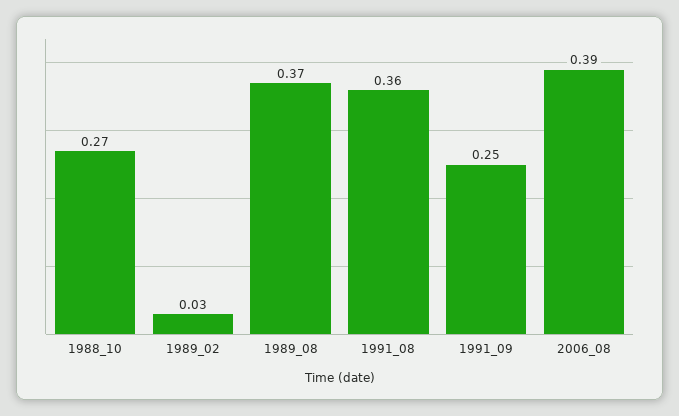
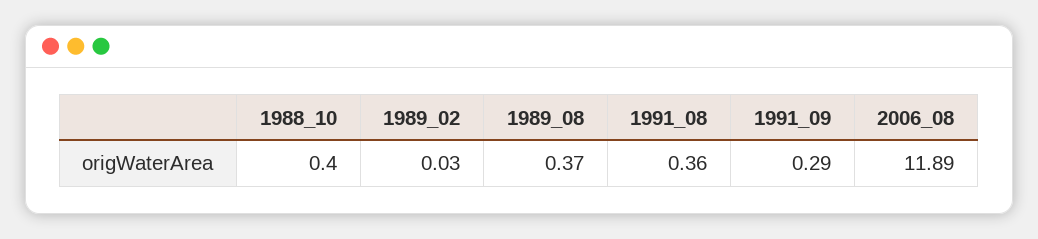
  {
-   "1988_10": 0.27,
+   "1988_10": 0.4,
    "1989_02": 0.03,
    "1989_08": 0.37,
    "1991_08": 0.36,
-   "1991_09": 0.25,
+   "1991_09": 0.29,
-   "2006_08": 0.39
+   "2006_08": 11.89
  }

